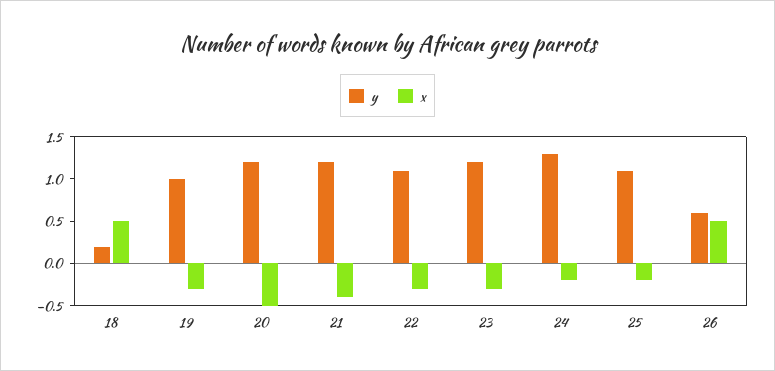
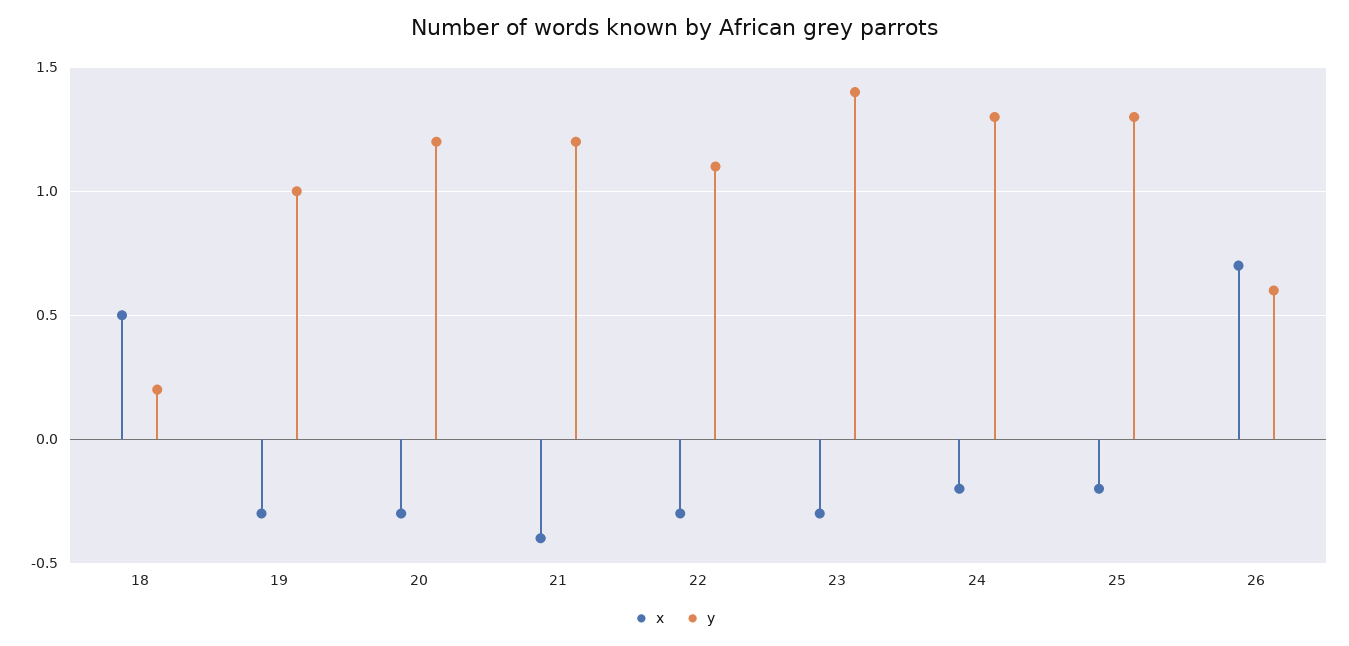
  {
    "y": {
      "18": 0.2,
      "19": 1,
      "20": 1.2,
      "21": 1.2,
      "22": 1.1,
-     "23": 1.2,
+     "23": 1.4,
      "24": 1.3,
-     "25": 1.1,
+     "25": 1.3,
      "26": 0.6
    },
    "x": {
      "18": 0.5,
      "19": -0.3,
-     "20": -0.5,
+     "20": -0.3,
      "21": -0.4,
      "22": -0.3,
      "23": -0.3,
      "24": -0.2,
      "25": -0.2,
-     "26": 0.5
+     "26": 0.7
    }
  }

